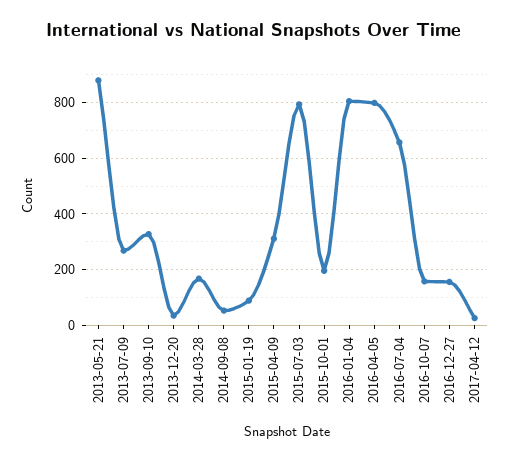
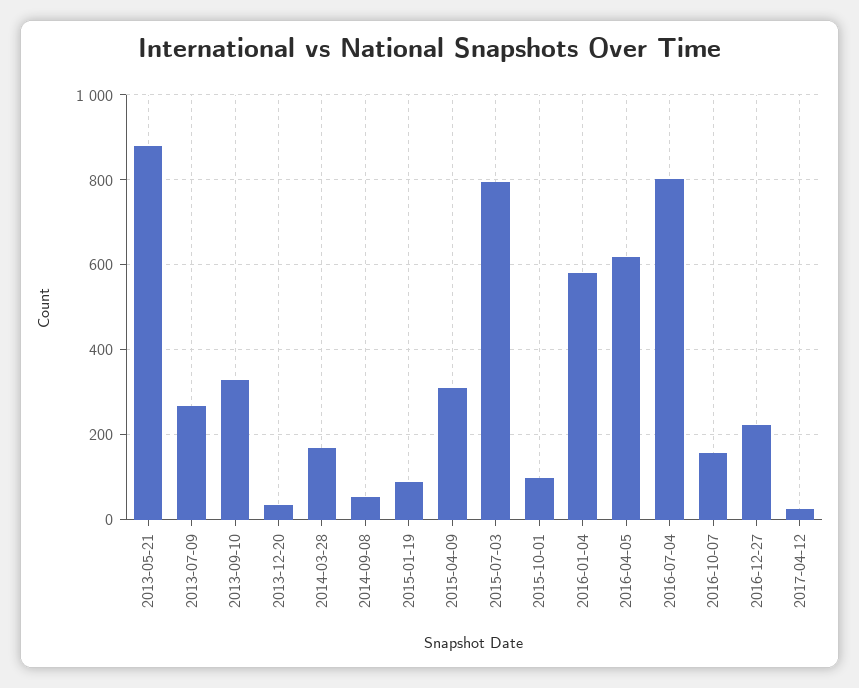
  {
    "2013-05-21": 880,
    "2013-07-09": 260,
    "2013-09-10": 320,
    "2013-12-20": 40,
    "2014-03-28": 160,
    "2014-09-08": 60,
    "2015-01-19": 80,
    "2015-04-09": 320,
    "2015-07-03": 800,
-   "2015-10-01": 200,
+   "2015-10-01": 100,
-   "2016-01-04": 800,
+   "2016-01-04": 580,
-   "2016-04-05": 800,
+   "2016-04-05": 620,
-   "2016-07-04": 650,
+   "2016-07-04": 800,
    "2016-10-07": 160,
-   "2016-12-27": 150,
+   "2016-12-27": 220,
    "2017-04-12": 20
  }

